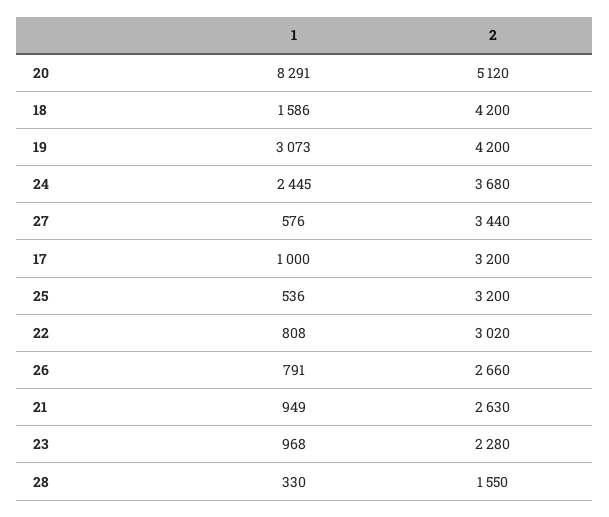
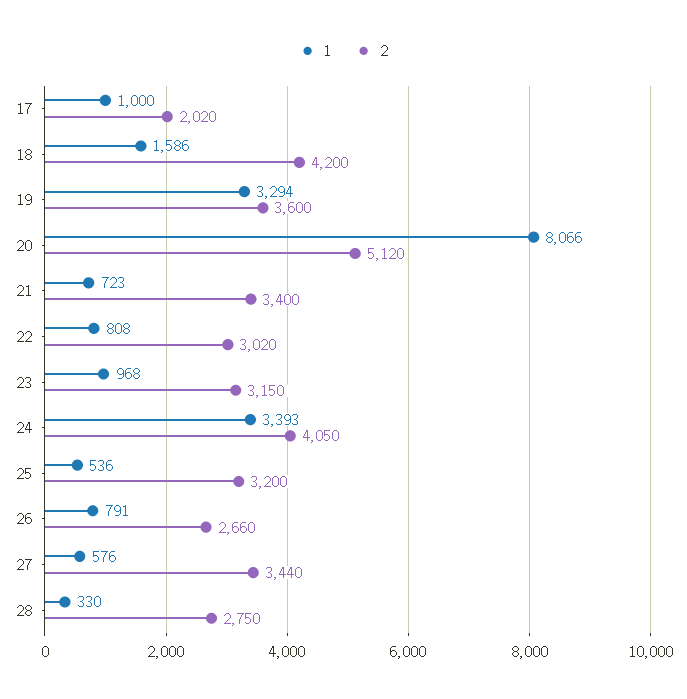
  {
    "1": {
-     "20": 8291,
+     "20": 8066,
      "18": 1586,
-     "19": 3073,
+     "19": 3294,
-     "24": 2445,
+     "24": 3393,
      "27": 576,
      "17": 1000,
      "25": 536,
      "22": 808,
      "26": 791,
-     "21": 949,
+     "21": 723,
      "23": 968,
      "28": 330
    },
    "2": {
      "20": 5120,
      "18": 4200,
-     "19": 4200,
+     "19": 3600,
-     "24": 3680,
+     "24": 4050,
      "27": 3440,
-     "17": 3200,
+     "17": 2020,
      "25": 3200,
      "22": 3020,
      "26": 2660,
-     "21": 2630,
+     "21": 3400,
-     "23": 2280,
+     "23": 3150,
-     "28": 1550
+     "28": 2750
    }
  }

